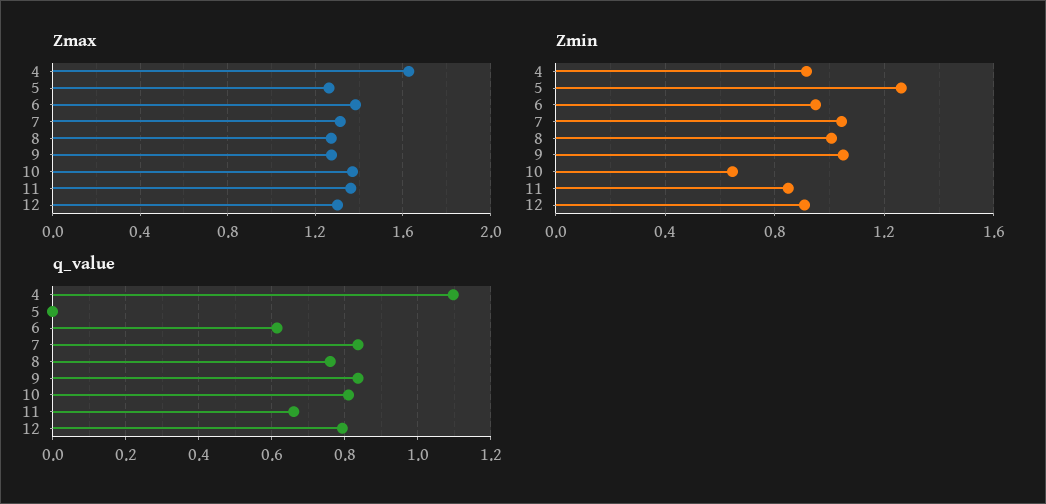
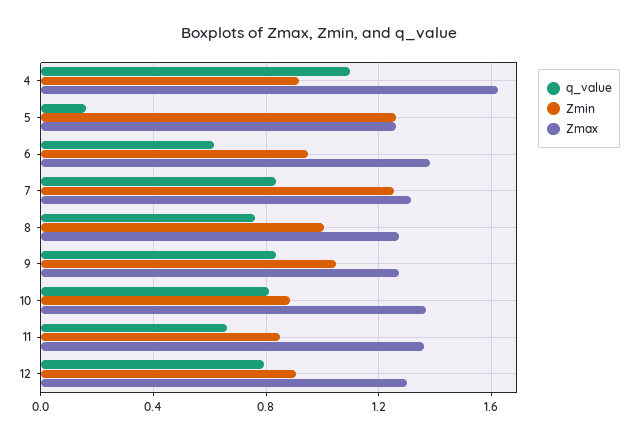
  {
    "Zmax": {
      "4": 1.65,
      "5": 1.25,
      "6": 1.4,
      "7": 1.3,
      "8": 1.25,
      "9": 1.25,
      "10": 1.35,
      "11": 1.35,
      "12": 1.3
    },
    "Zmin": {
      "4": 0.9,
      "5": 1.25,
      "6": 0.95,
-     "7": 1.05,
+     "7": 1.25,
      "8": 1,
      "9": 1.05,
-     "10": 0.65,
+     "10": 0.9,
      "11": 0.85,
      "12": 0.9
    },
    "q_value": {
      "4": 1.1,
-     "5": 0,
+     "5": 0.15,
      "6": 0.62,
      "7": 0.84,
      "8": 0.76,
      "9": 0.84,
      "10": 0.82,
      "11": 0.66,
      "12": 0.8
    }
  }

